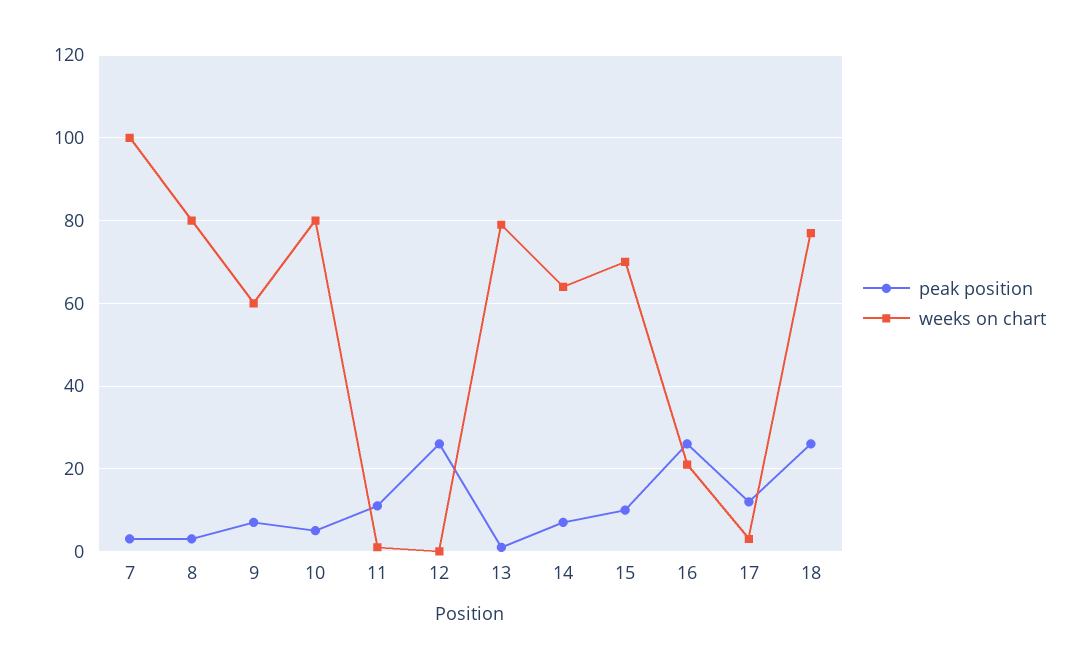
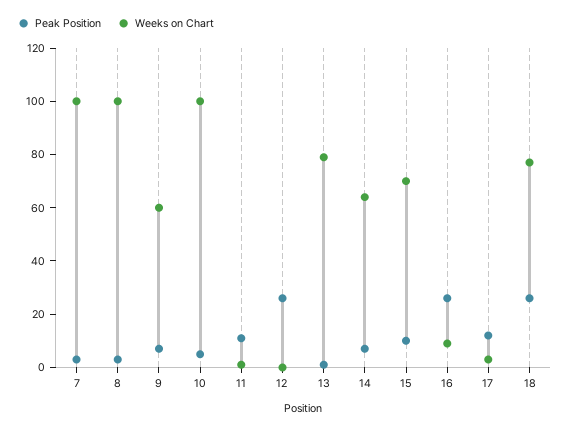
  {
    "peak position": {
      "7": 5,
      "8": 5,
      "9": 5,
      "10": 5,
      "11": 10,
      "12": 25,
      "13": 0,
      "14": 5,
      "15": 10,
      "16": 25,
      "17": 10,
      "18": 25
    },
    "weeks on chart": {
      "7": 100,
-     "8": 80,
+     "8": 100,
      "9": 60,
-     "10": 80,
+     "10": 100,
      "11": 0,
      "12": 0,
      "13": 80,
      "14": 65,
      "15": 70,
-     "16": 20,
+     "16": 10,
      "17": 5,
      "18": 75
    }
  }

